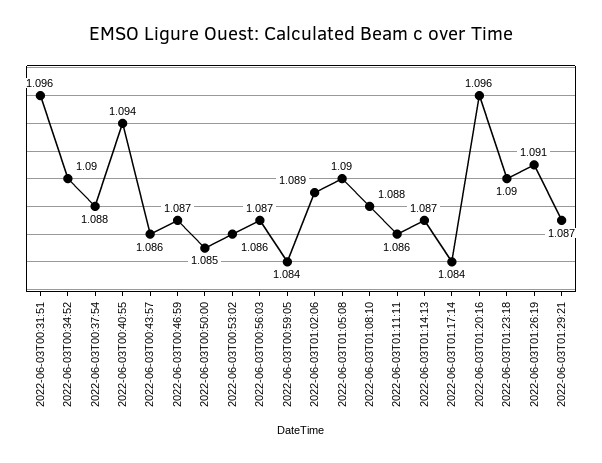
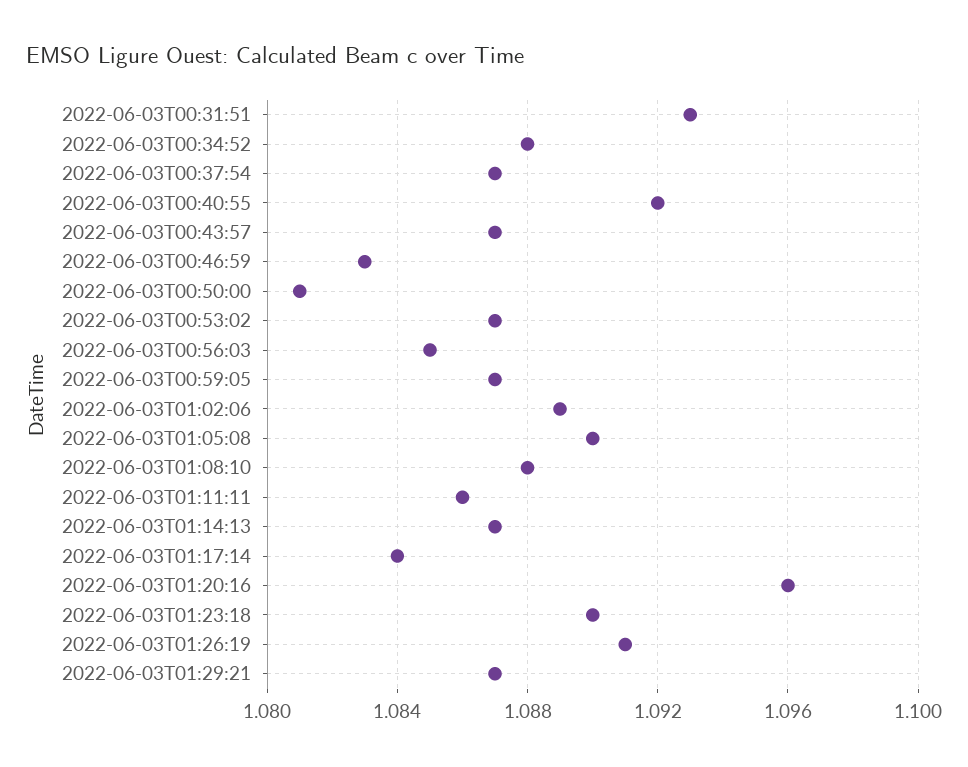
  {
-   "2022-06-03T00:31:51": 1.096,
+   "2022-06-03T00:31:51": 1.093,
-   "2022-06-03T00:34:52": 1.09,
+   "2022-06-03T00:34:52": 1.088,
-   "2022-06-03T00:37:54": 1.088,
+   "2022-06-03T00:37:54": 1.087,
-   "2022-06-03T00:40:55": 1.094,
+   "2022-06-03T00:40:55": 1.092,
-   "2022-06-03T00:43:57": 1.086,
+   "2022-06-03T00:43:57": 1.087,
-   "2022-06-03T00:46:59": 1.087,
+   "2022-06-03T00:46:59": 1.083,
-   "2022-06-03T00:50:00": 1.085,
+   "2022-06-03T00:50:00": 1.081,
-   "2022-06-03T00:53:02": 1.086,
+   "2022-06-03T00:53:02": 1.087,
-   "2022-06-03T00:56:03": 1.087,
+   "2022-06-03T00:56:03": 1.085,
-   "2022-06-03T00:59:05": 1.084,
+   "2022-06-03T00:59:05": 1.087,
    "2022-06-03T01:02:06": 1.089,
    "2022-06-03T01:05:08": 1.09,
    "2022-06-03T01:08:10": 1.088,
    "2022-06-03T01:11:11": 1.086,
    "2022-06-03T01:14:13": 1.087,
    "2022-06-03T01:17:14": 1.084,
    "2022-06-03T01:20:16": 1.096,
    "2022-06-03T01:23:18": 1.09,
    "2022-06-03T01:26:19": 1.091,
    "2022-06-03T01:29:21": 1.087
  }

